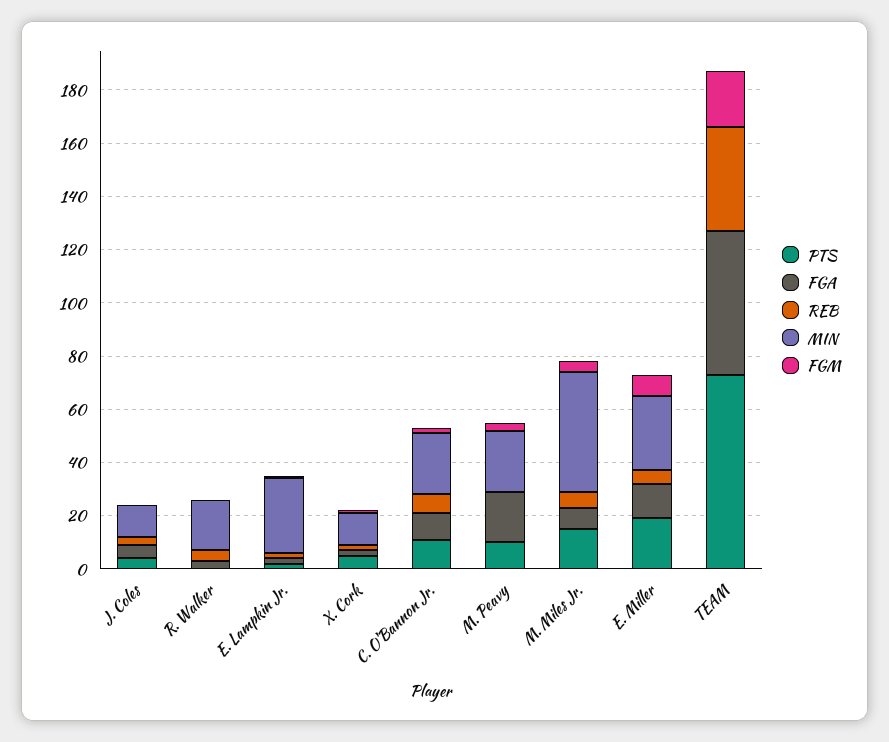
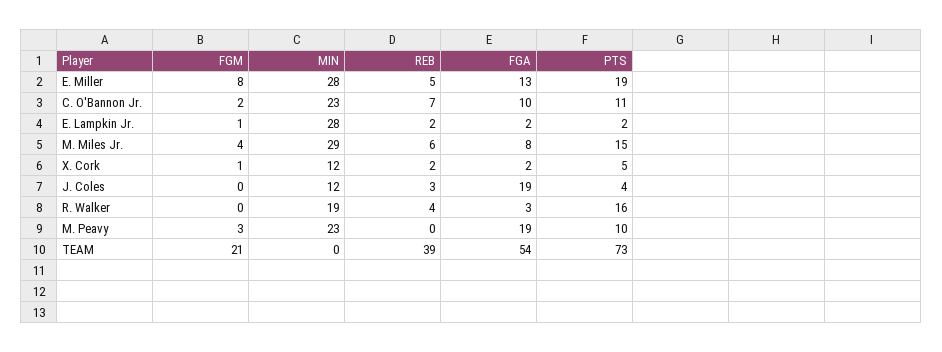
  {
    "PTS": {
      "J. Coles": 4,
-     "R. Walker": 0,
+     "R. Walker": 16,
      "E. Lampkin Jr.": 2,
      "X. Cork": 5,
      "C. O'Bannon Jr.": 11,
      "M. Peavy": 10,
      "M. Miles Jr.": 15,
      "E. Miller": 19,
      "TEAM": 73
    },
    "FGA": {
-     "J. Coles": 5,
+     "J. Coles": 19,
      "R. Walker": 3,
      "E. Lampkin Jr.": 2,
      "X. Cork": 2,
      "C. O'Bannon Jr.": 10,
      "M. Peavy": 19,
      "M. Miles Jr.": 8,
      "E. Miller": 13,
      "TEAM": 54
    },
    "REB": {
      "J. Coles": 3,
      "R. Walker": 4,
      "E. Lampkin Jr.": 2,
      "X. Cork": 2,
      "C. O'Bannon Jr.": 7,
      "M. Peavy": 0,
      "M. Miles Jr.": 6,
      "E. Miller": 5,
      "TEAM": 39
    },
    "MIN": {
      "J. Coles": 12,
      "R. Walker": 19,
      "E. Lampkin Jr.": 28,
      "X. Cork": 12,
      "C. O'Bannon Jr.": 23,
      "M. Peavy": 23,
-     "M. Miles Jr.": 45,
+     "M. Miles Jr.": 29,
      "E. Miller": 28,
      "TEAM": 0
    },
    "FGM": {
      "J. Coles": 0,
      "R. Walker": 0,
      "E. Lampkin Jr.": 1,
      "X. Cork": 1,
      "C. O'Bannon Jr.": 2,
      "M. Peavy": 3,
      "M. Miles Jr.": 4,
      "E. Miller": 8,
      "TEAM": 21
    }
  }

